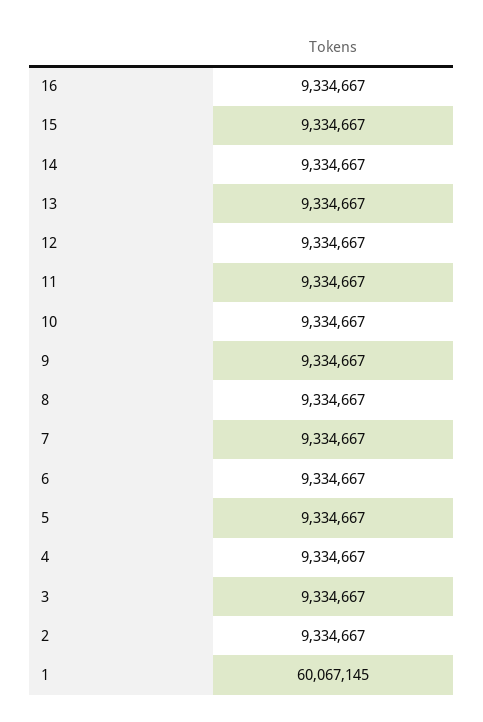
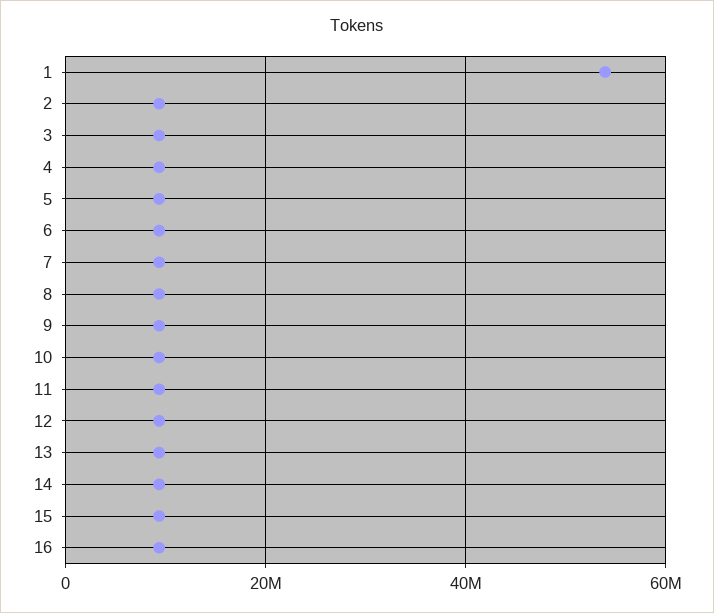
  {
    "16": 9334667,
    "15": 9334667,
    "14": 9334667,
    "13": 9334667,
    "12": 9334667,
    "11": 9334667,
    "10": 9334667,
    "9": 9334667,
    "8": 9334667,
    "7": 9334667,
    "6": 9334667,
    "5": 9334667,
    "4": 9334667,
    "3": 9334667,
    "2": 9334667,
-   "1": 60067145
+   "1": 54000000
  }

